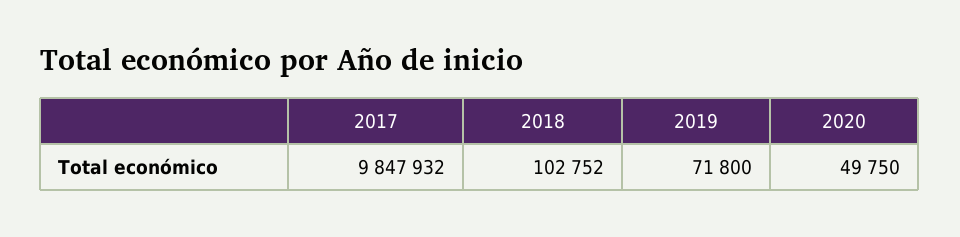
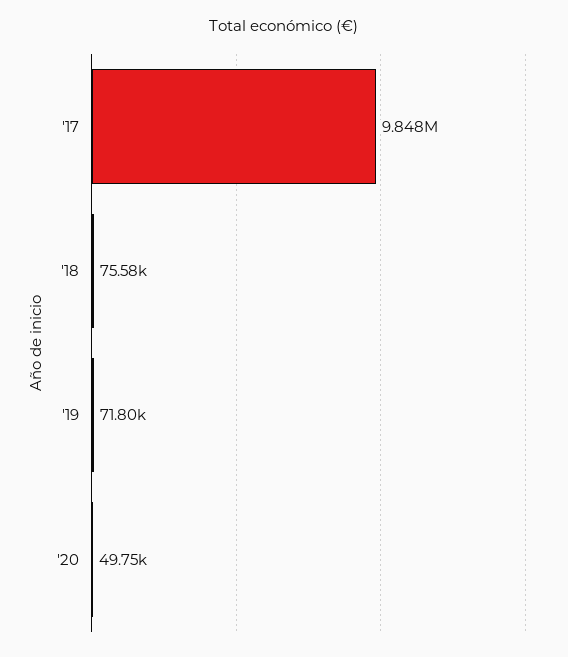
  {
    "2017": 9847932,
-   "2018": 102752,
+   "2018": 75580,
    "2019": 71800,
    "2020": 49750
  }

